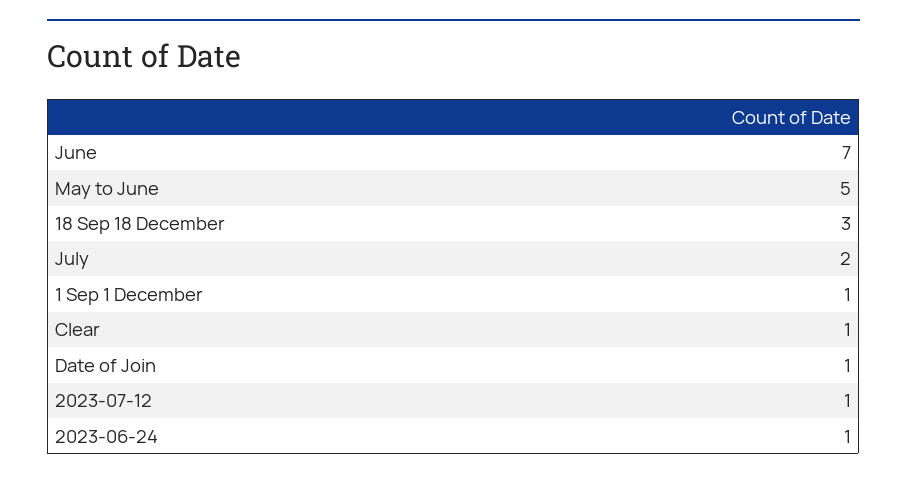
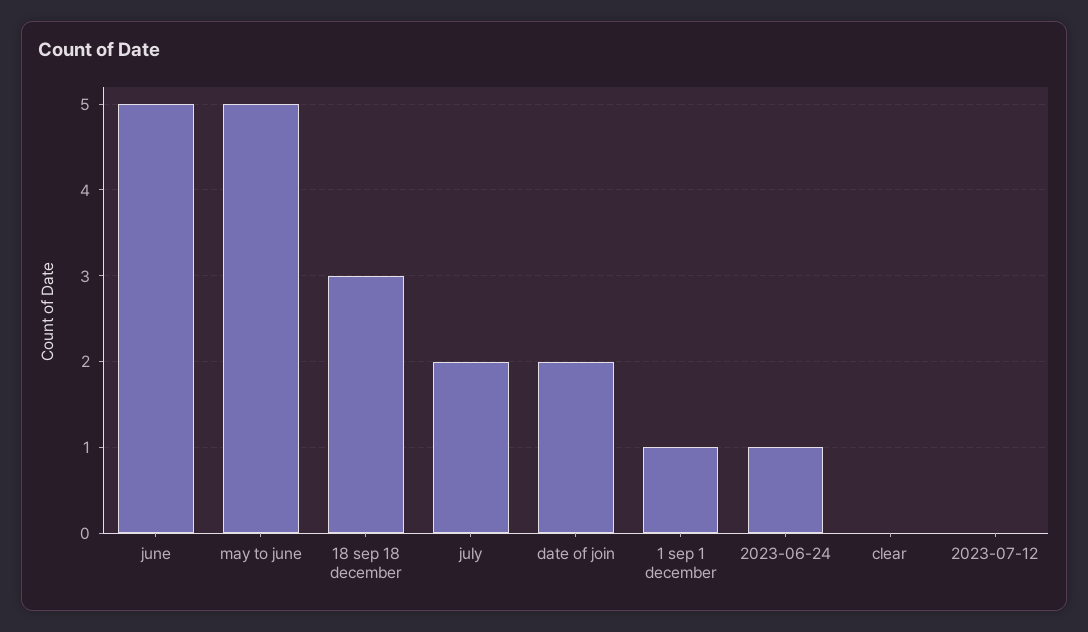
  {
-   "June": 7,
+   "June": 5,
    "May to June": 5,
    "18 Sep 18 December": 3,
    "July": 2,
    "1 Sep 1 December": 1,
-   "Clear": 1,
+   "Clear": 0,
-   "Date of Join": 1,
+   "Date of Join": 2,
-   "2023-07-12": 1,
+   "2023-07-12": 0,
    "2023-06-24": 1
  }

